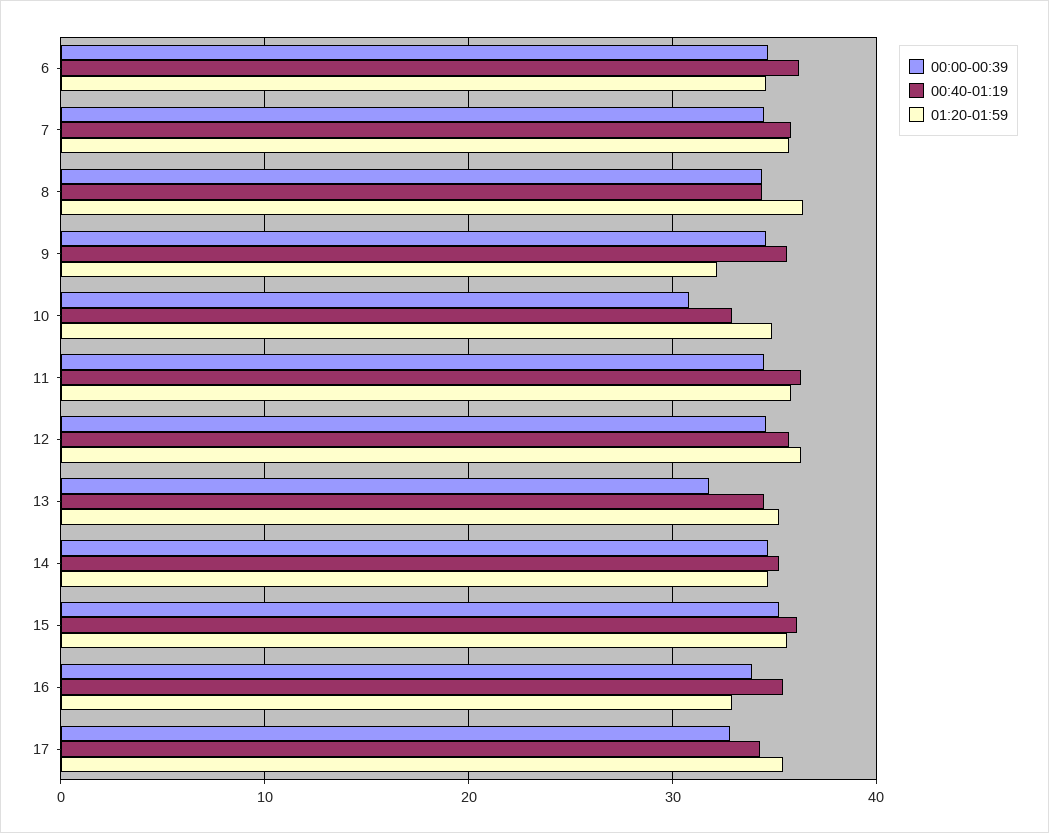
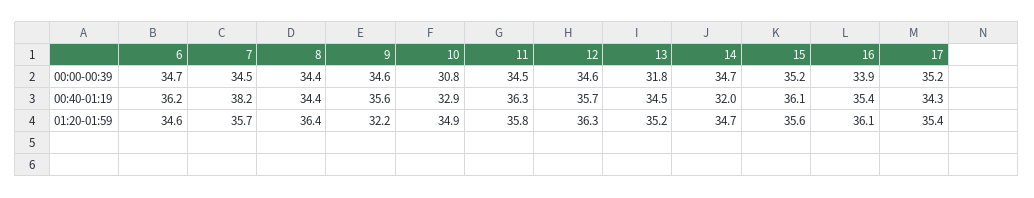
  {
    "00:00-00:39": {
      "6": 34.7,
      "7": 34.5,
      "8": 34.4,
      "9": 34.6,
      "10": 30.8,
      "11": 34.5,
      "12": 34.6,
      "13": 31.8,
      "14": 34.7,
      "15": 35.2,
      "16": 33.9,
-     "17": 33
+     "17": 35.2
    },
    "00:40-01:19": {
      "6": 36.2,
-     "7": 36,
+     "7": 38.2,
      "8": 34.4,
      "9": 35.6,
      "10": 32.9,
      "11": 36.3,
      "12": 35.7,
      "13": 34.5,
-     "14": 35,
+     "14": 32,
      "15": 36.1,
      "16": 35.4,
      "17": 34.3
    },
    "01:20-01:59": {
      "6": 34.6,
      "7": 35.7,
      "8": 36.4,
      "9": 32.2,
      "10": 34.9,
      "11": 35.8,
      "12": 36.3,
      "13": 35.2,
      "14": 34.7,
      "15": 35.6,
-     "16": 33,
+     "16": 36.1,
      "17": 35.4
    }
  }

